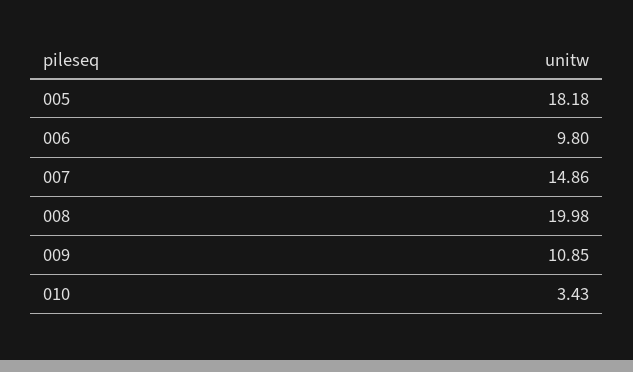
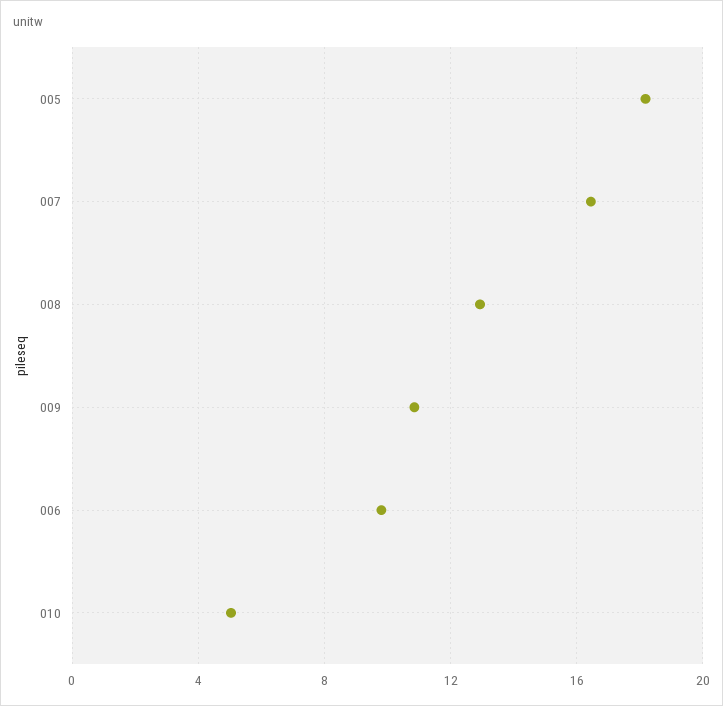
  {
    "005": 18.18,
    "006": 9.8,
-   "007": 14.86,
+   "007": 16.5,
-   "008": 19.98,
+   "008": 13,
    "009": 10.85,
-   "010": 3.43
+   "010": 5
  }

